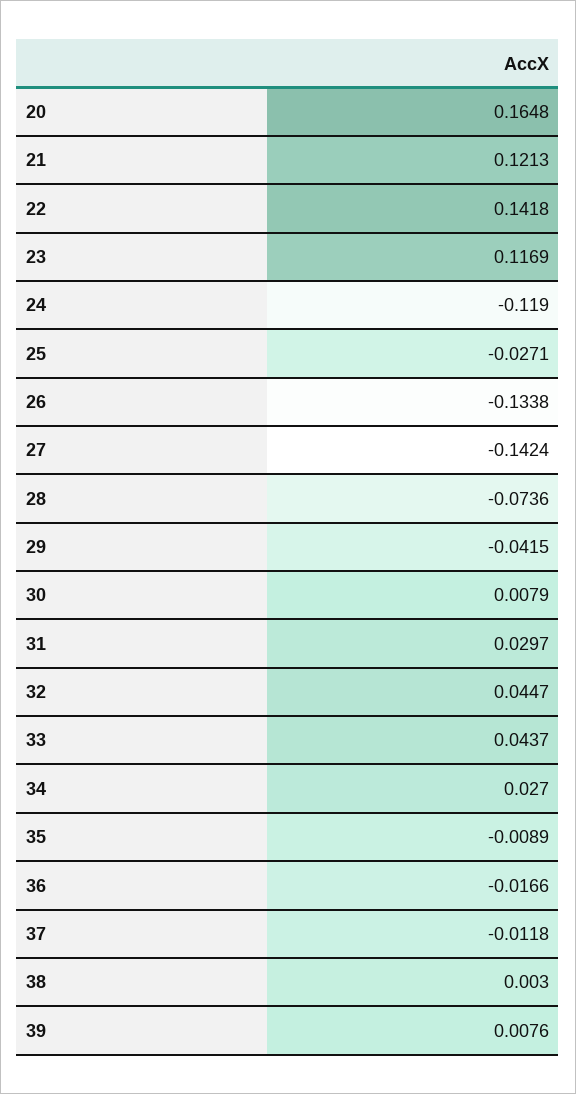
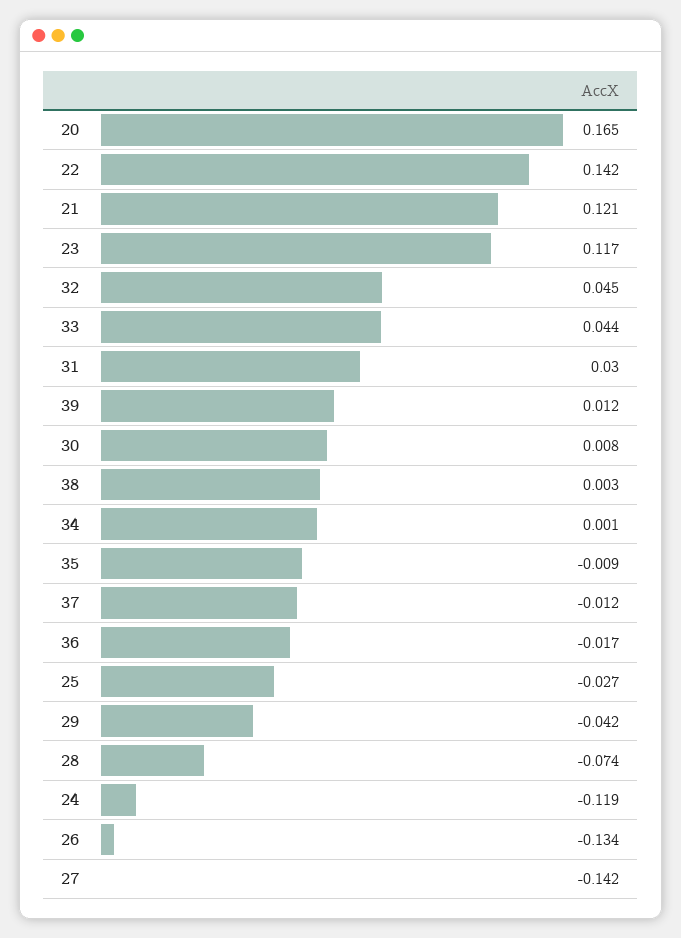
  {
    "20": 0.1648,
    "21": 0.1213,
    "22": 0.1418,
    "23": 0.1169,
    "24": -0.119,
    "25": -0.0271,
    "26": -0.1338,
    "27": -0.1424,
    "28": -0.0736,
    "29": -0.0415,
    "30": 0.0079,
    "31": 0.0297,
    "32": 0.0447,
    "33": 0.0437,
-   "34": 0.027,
+   "34": 0.001,
    "35": -0.0089,
    "36": -0.0166,
    "37": -0.0118,
    "38": 0.003,
-   "39": 0.0076
+   "39": 0.012
  }

